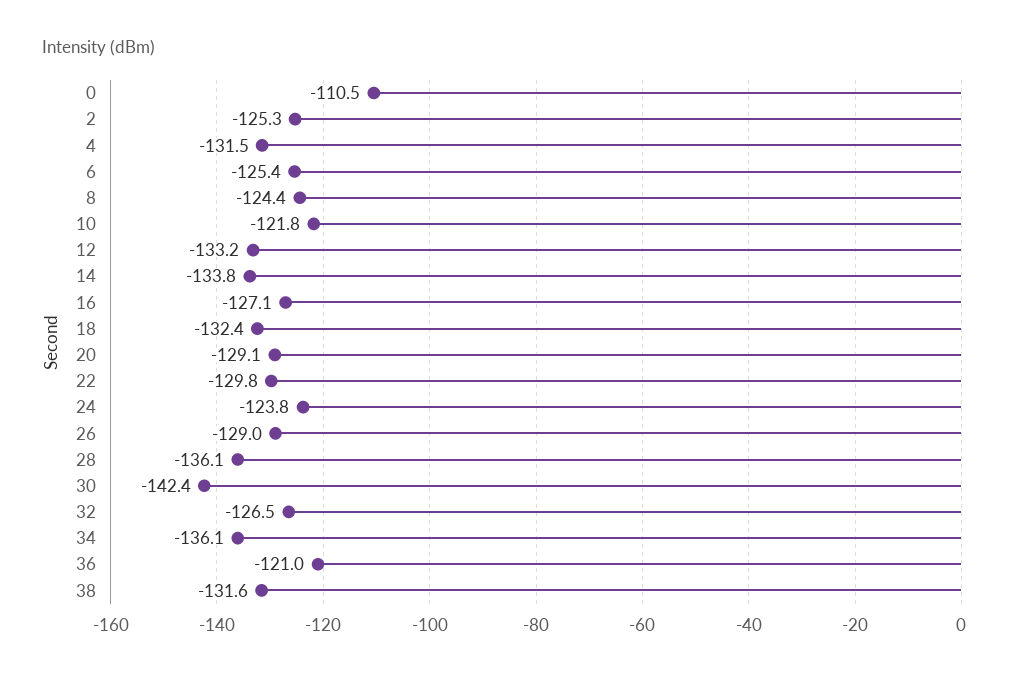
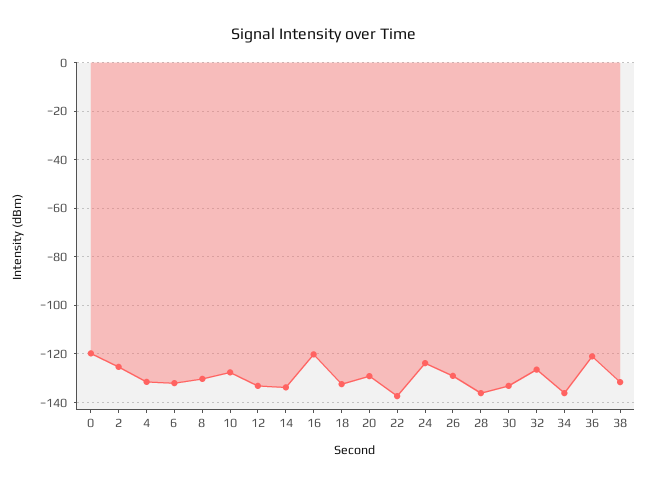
  {
-   "0": -110.5,
+   "0": -120,
    "2": -125.3,
    "4": -131.5,
-   "6": -125.4,
+   "6": -132.5,
-   "8": -124.4,
+   "8": -130,
-   "10": -121.8,
+   "10": -127.5,
    "12": -133.2,
    "14": -133.8,
-   "16": -127.1,
+   "16": -120,
    "18": -132.4,
    "20": -129.1,
-   "22": -129.8,
+   "22": -137.5,
    "24": -123.8,
    "26": -129,
    "28": -136.1,
-   "30": -142.4,
+   "30": -132.5,
    "32": -126.5,
    "34": -136.1,
    "36": -121,
    "38": -131.6
  }

